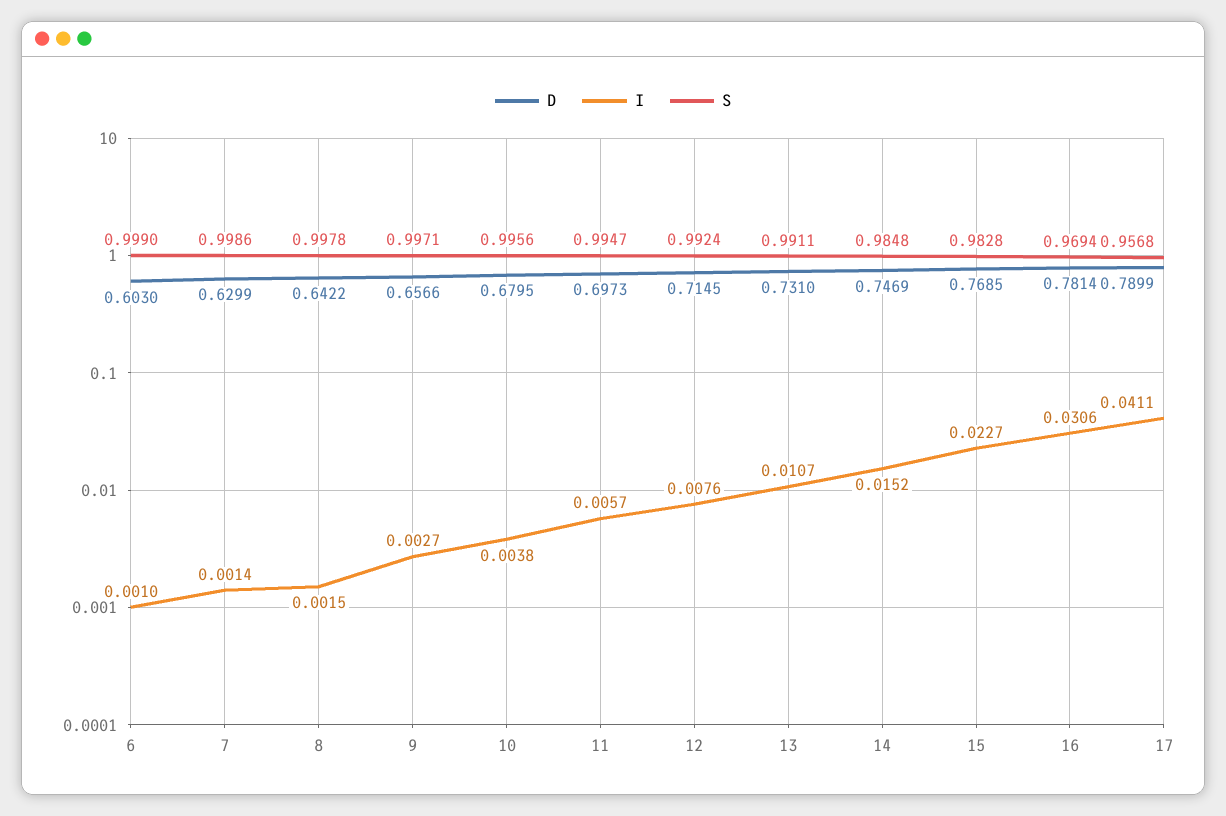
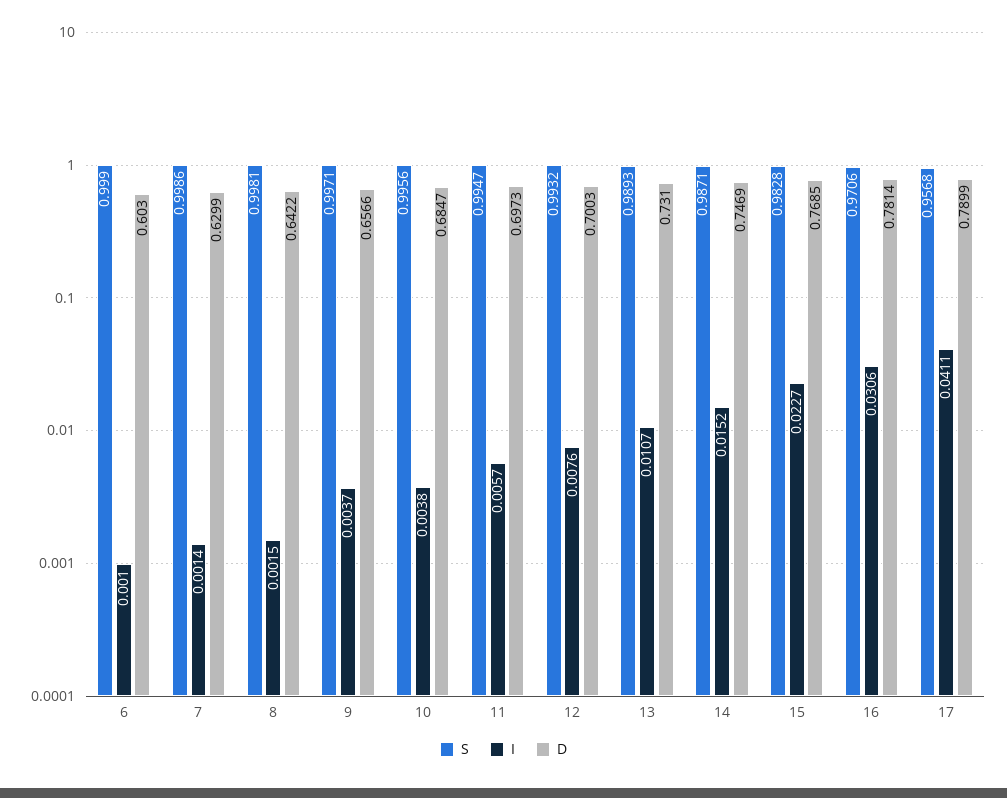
  {
    "D": {
      "6": 0.603,
      "7": 0.6299,
      "8": 0.6422,
      "9": 0.6566,
-     "10": 0.6795,
+     "10": 0.6847,
      "11": 0.6973,
-     "12": 0.7145,
+     "12": 0.7003,
      "13": 0.731,
      "14": 0.7469,
      "15": 0.7685,
      "16": 0.7814,
      "17": 0.7899
    },
    "I": {
      "6": 0.001,
      "7": 0.0014,
      "8": 0.0015,
-     "9": 0.0027,
+     "9": 0.0037,
      "10": 0.0038,
      "11": 0.0057,
      "12": 0.0076,
      "13": 0.0107,
      "14": 0.0152,
      "15": 0.0227,
      "16": 0.0306,
      "17": 0.0411
    },
    "S": {
      "6": 0.999,
      "7": 0.9986,
-     "8": 0.9978,
+     "8": 0.9981,
      "9": 0.9971,
      "10": 0.9956,
      "11": 0.9947,
-     "12": 0.9924,
+     "12": 0.9932,
-     "13": 0.9911,
+     "13": 0.9893,
-     "14": 0.9848,
+     "14": 0.9871,
      "15": 0.9828,
-     "16": 0.9694,
+     "16": 0.9706,
      "17": 0.9568
    }
  }

